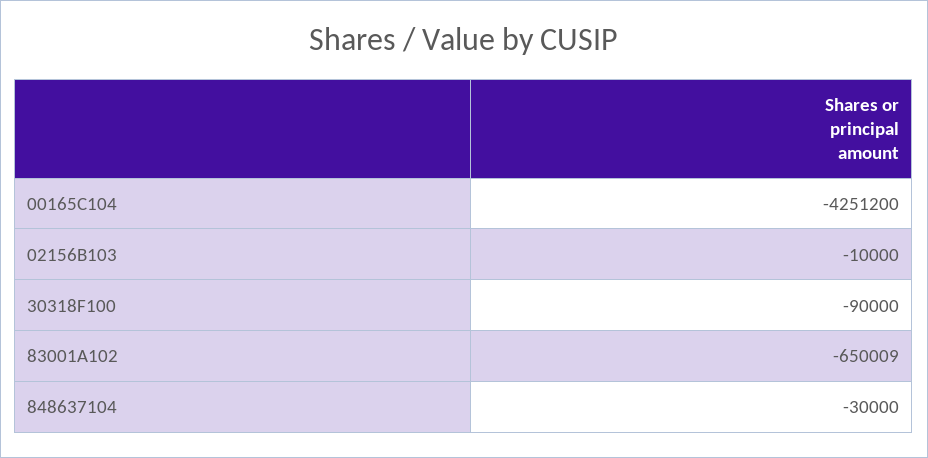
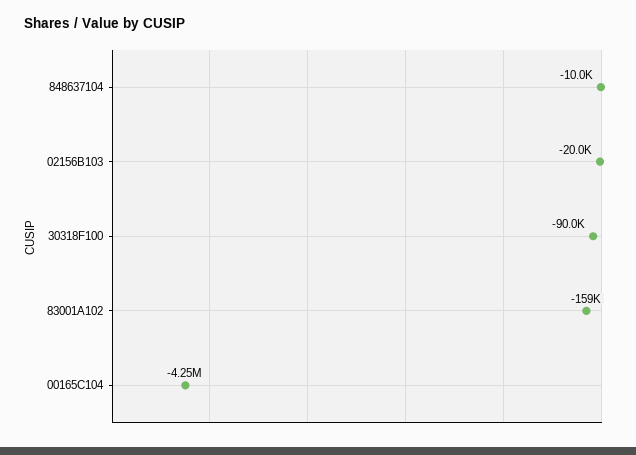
  {
    "00165C104": -4251200,
-   "02156B103": -10000,
+   "02156B103": -20000,
    "30318F100": -90000,
-   "83001A102": -650009,
+   "83001A102": -159000,
-   "848637104": -30000
+   "848637104": -10000
  }

